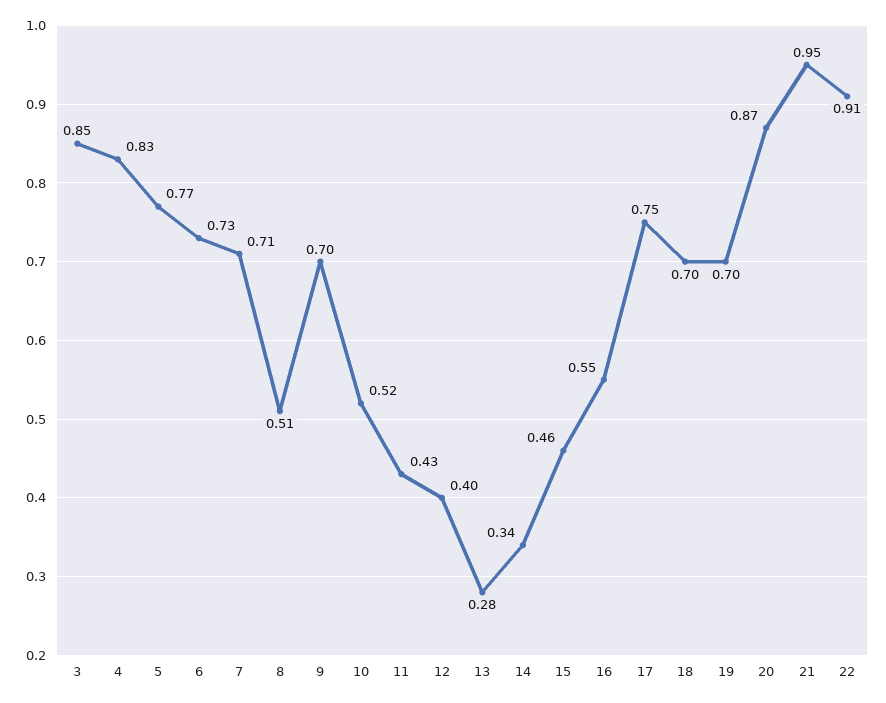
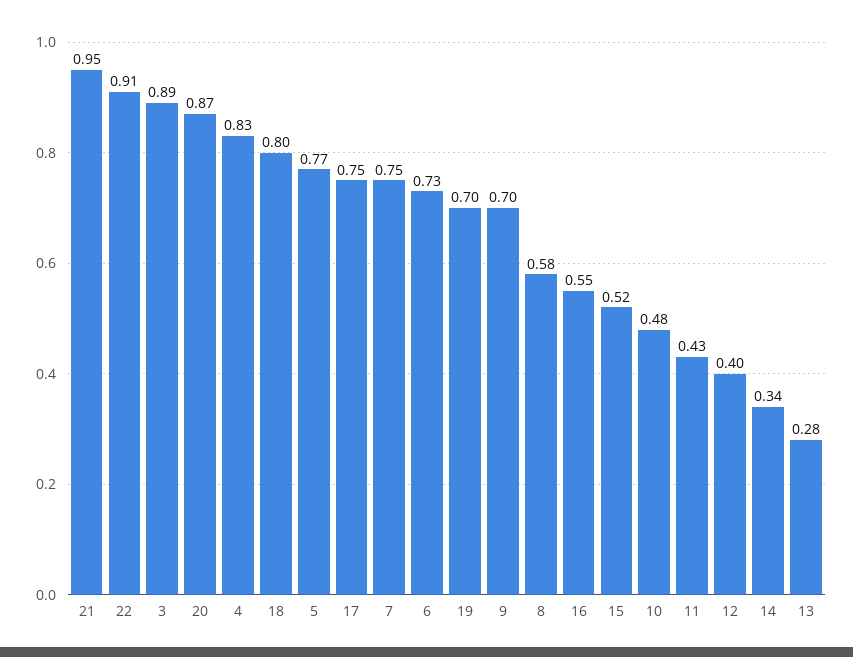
  {
-   "3": 0.85,
+   "3": 0.89,
    "4": 0.83,
    "5": 0.77,
    "6": 0.73,
-   "7": 0.71,
+   "7": 0.75,
-   "8": 0.51,
+   "8": 0.58,
    "9": 0.7,
-   "10": 0.52,
+   "10": 0.48,
    "11": 0.43,
    "12": 0.4,
    "13": 0.28,
    "14": 0.34,
-   "15": 0.46,
+   "15": 0.52,
    "16": 0.55,
    "17": 0.75,
-   "18": 0.7,
+   "18": 0.8,
    "19": 0.7,
    "20": 0.87,
    "21": 0.95,
    "22": 0.91
  }

